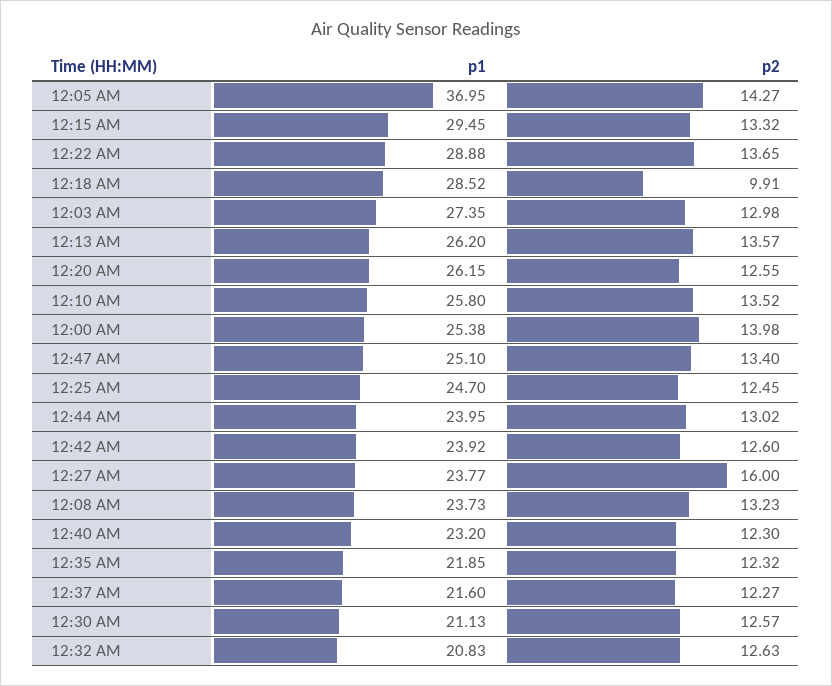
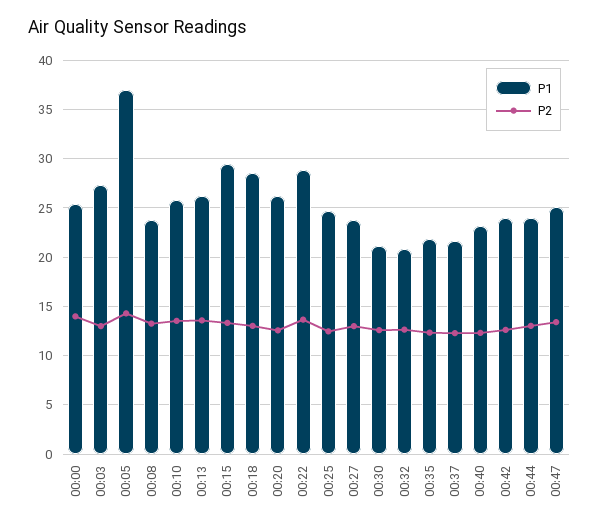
  {
    "p1": {
      "12:05 AM": 36.95,
      "12:15 AM": 29.45,
      "12:22 AM": 28.88,
      "12:18 AM": 28.52,
      "12:03 AM": 27.35,
      "12:13 AM": 26.2,
      "12:20 AM": 26.15,
      "12:10 AM": 25.8,
      "12:00 AM": 25.38,
      "12:47 AM": 25.1,
      "12:25 AM": 24.7,
      "12:44 AM": 23.95,
      "12:42 AM": 23.92,
      "12:27 AM": 23.77,
      "12:08 AM": 23.73,
      "12:40 AM": 23.2,
      "12:35 AM": 21.85,
      "12:37 AM": 21.6,
      "12:30 AM": 21.13,
      "12:32 AM": 20.83
    },
    "p2": {
      "12:05 AM": 14.27,
      "12:15 AM": 13.32,
      "12:22 AM": 13.65,
-     "12:18 AM": 9.91,
+     "12:18 AM": 13,
      "12:03 AM": 12.98,
      "12:13 AM": 13.57,
      "12:20 AM": 12.55,
      "12:10 AM": 13.52,
      "12:00 AM": 13.98,
      "12:47 AM": 13.4,
      "12:25 AM": 12.45,
      "12:44 AM": 13.02,
      "12:42 AM": 12.6,
-     "12:27 AM": 16,
+     "12:27 AM": 13,
      "12:08 AM": 13.23,
      "12:40 AM": 12.3,
      "12:35 AM": 12.32,
      "12:37 AM": 12.27,
      "12:30 AM": 12.57,
      "12:32 AM": 12.63
    }
  }

